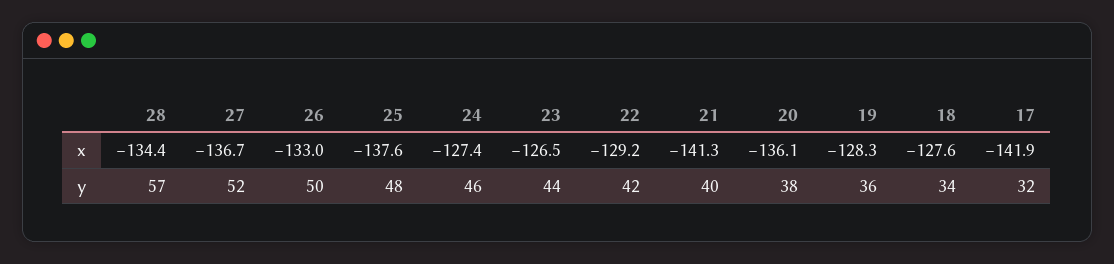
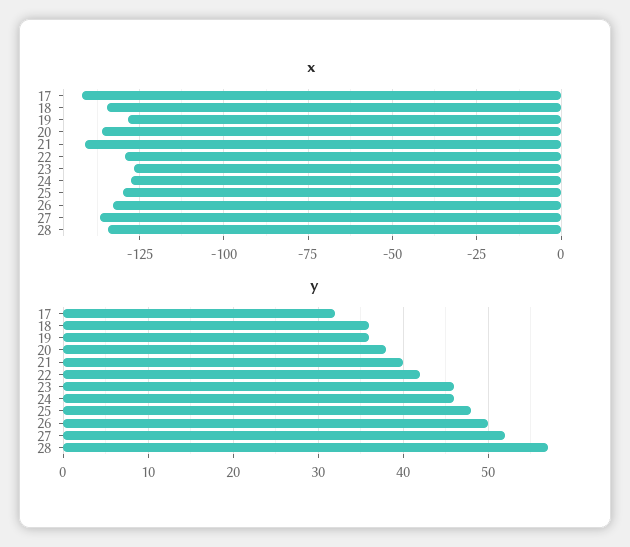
  {
    "x": {
      "28": -134.4,
      "27": -136.7,
      "26": -133,
-     "25": -137.6,
+     "25": -130,
      "24": -127.4,
      "23": -126.5,
      "22": -129.2,
      "21": -141.3,
      "20": -136.1,
      "19": -128.3,
-     "18": -127.6,
+     "18": -135,
      "17": -141.9
    },
    "y": {
      "28": 57,
      "27": 52,
      "26": 50,
      "25": 48,
      "24": 46,
-     "23": 44,
+     "23": 46,
      "22": 42,
      "21": 40,
      "20": 38,
      "19": 36,
-     "18": 34,
+     "18": 36,
      "17": 32
    }
  }

